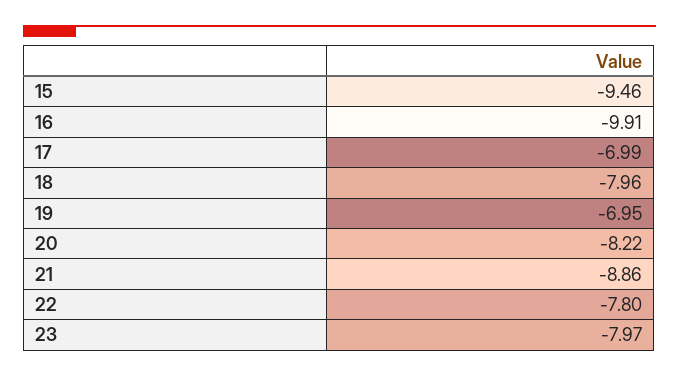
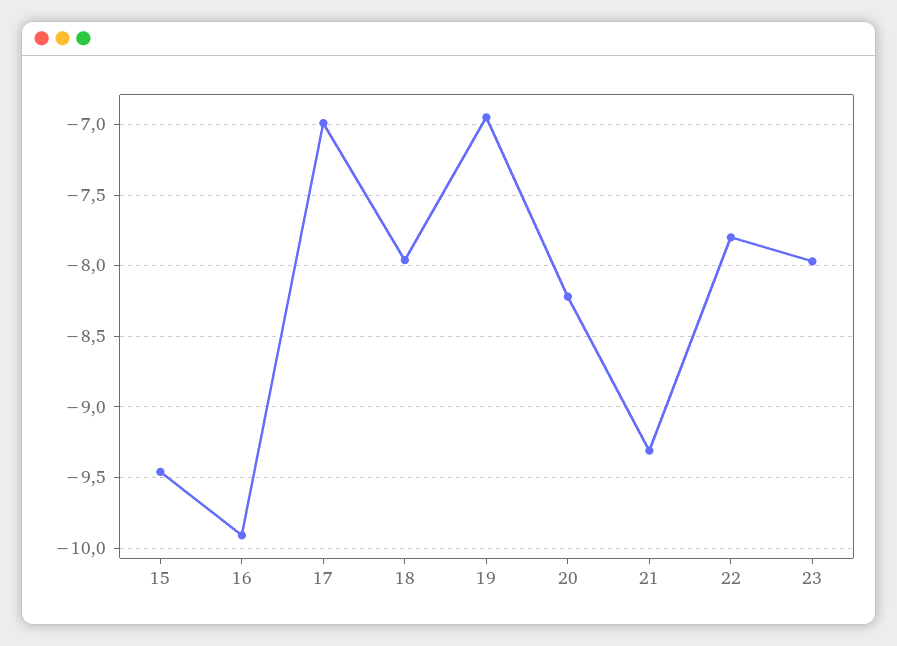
  {
    "15": -9.46,
    "16": -9.91,
    "17": -6.99,
    "18": -7.96,
    "19": -6.95,
    "20": -8.22,
-   "21": -8.86,
+   "21": -9.3,
    "22": -7.8,
    "23": -7.97
  }

